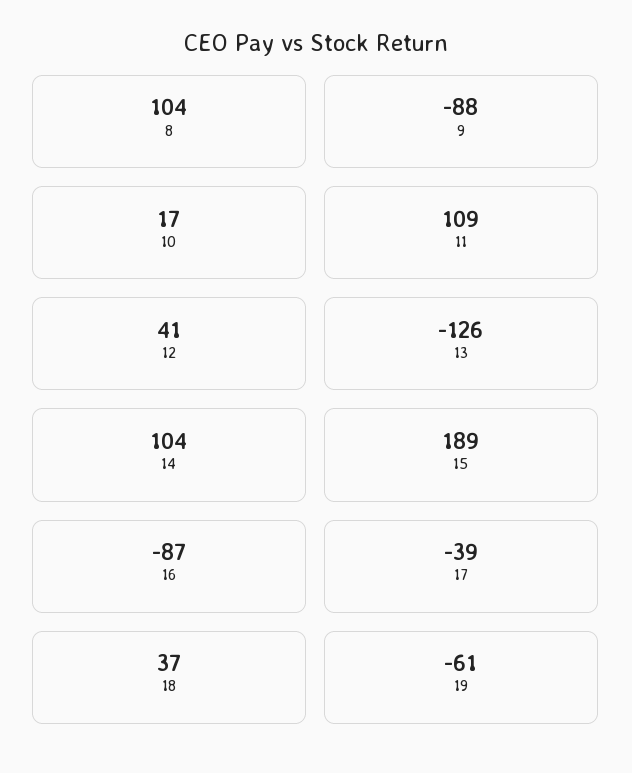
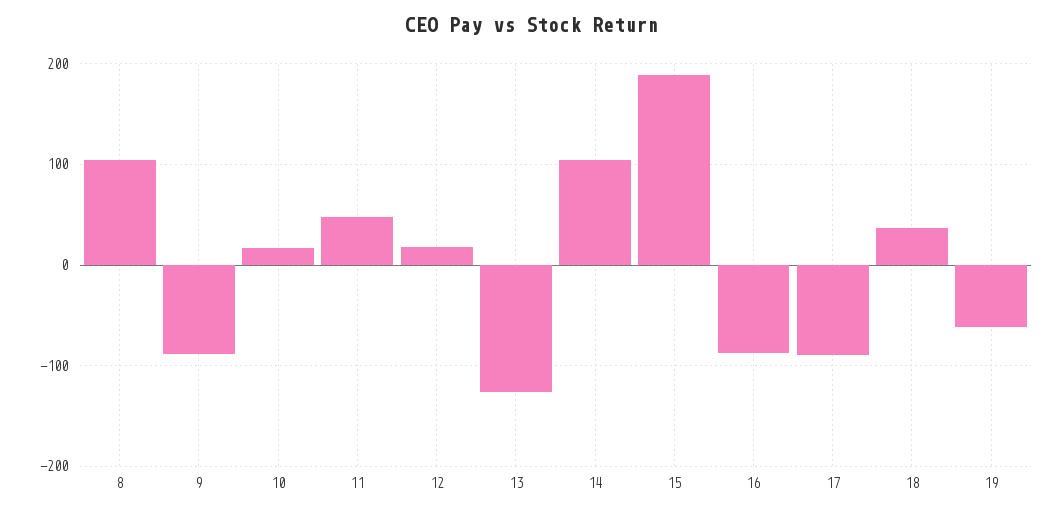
  {
    "8": 104,
    "9": -88,
    "10": 17,
-   "11": 109,
+   "11": 50,
-   "12": 41,
+   "12": 20,
    "13": -126,
    "14": 104,
    "15": 189,
    "16": -87,
-   "17": -39,
+   "17": -90,
    "18": 37,
    "19": -61
  }

